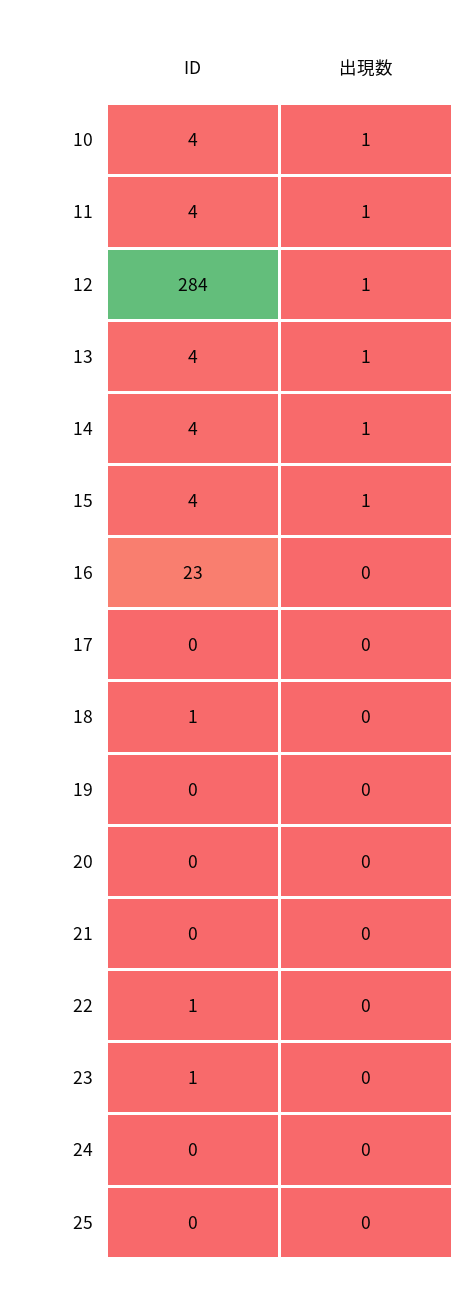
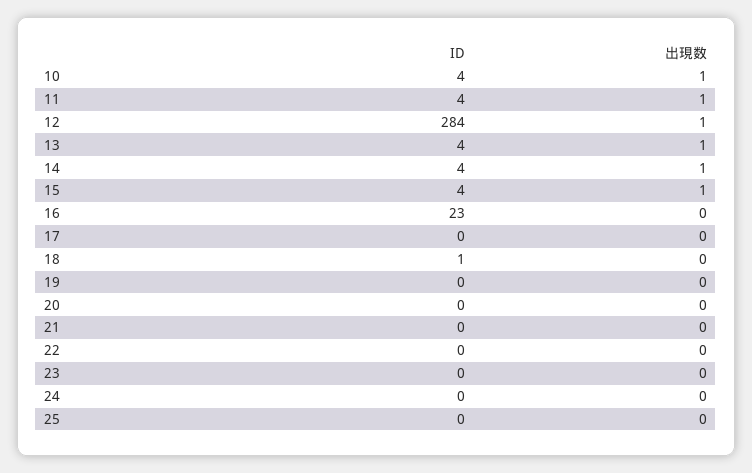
  {
    "ID": {
      "10": 4,
      "11": 4,
      "12": 284,
      "13": 4,
      "14": 4,
      "15": 4,
      "16": 23,
      "17": 0,
      "18": 1,
      "19": 0,
      "20": 0,
      "21": 0,
-     "22": 1,
+     "22": 0,
-     "23": 1,
+     "23": 0,
      "24": 0,
      "25": 0
    },
    "出現数": {
      "10": 1,
      "11": 1,
      "12": 1,
      "13": 1,
      "14": 1,
      "15": 1,
      "16": 0,
      "17": 0,
      "18": 0,
      "19": 0,
      "20": 0,
      "21": 0,
      "22": 0,
      "23": 0,
      "24": 0,
      "25": 0
    }
  }

